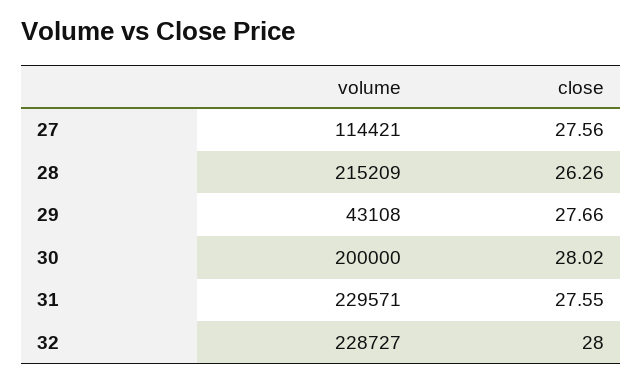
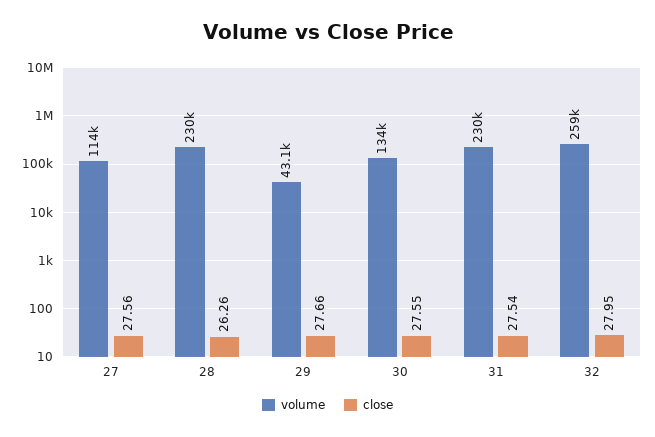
  {
    "volume": {
      "27": 114421,
-     "28": 215209,
+     "28": 230000,
      "29": 43108,
-     "30": 200000,
+     "30": 134000,
      "31": 229571,
-     "32": 228727
+     "32": 259000
    },
    "close": {
      "27": 27.56,
      "28": 26.26,
      "29": 27.66,
-     "30": 28.02,
+     "30": 27.55,
-     "31": 27.55,
+     "31": 27.54,
-     "32": 28
+     "32": 27.95
    }
  }

